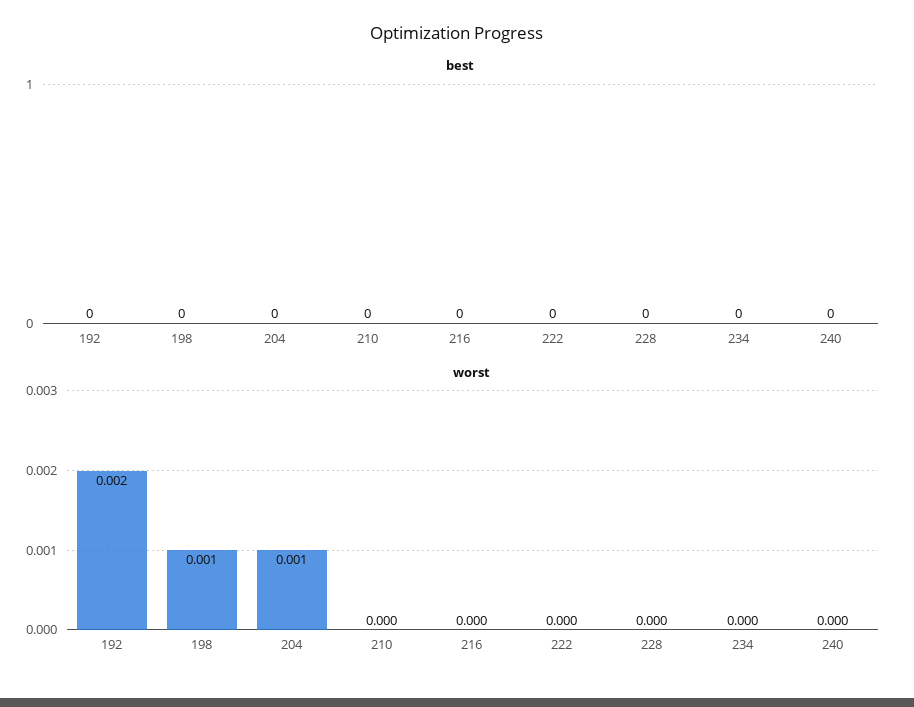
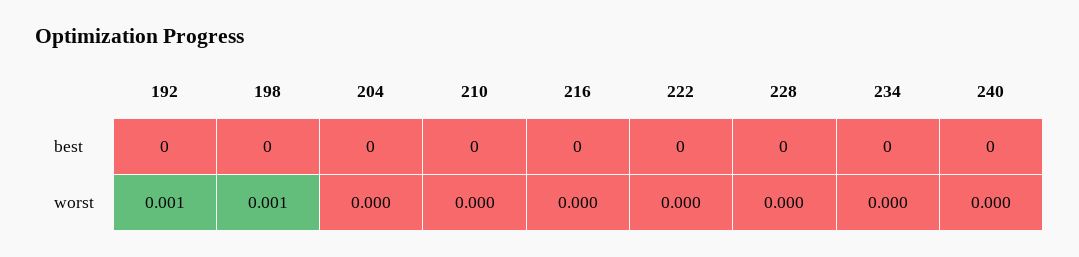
  {
    "best": {
      "192": 0,
      "198": 0,
      "204": 0,
      "210": 0,
      "216": 0,
      "222": 0,
      "228": 0,
      "234": 0,
      "240": 0
    },
    "worst": {
-     "192": 0.002,
+     "192": 0.001,
      "198": 0.001,
-     "204": 0.001,
+     "204": 0,
      "210": 0,
      "216": 0,
      "222": 0,
      "228": 0,
      "234": 0,
      "240": 0
    }
  }

